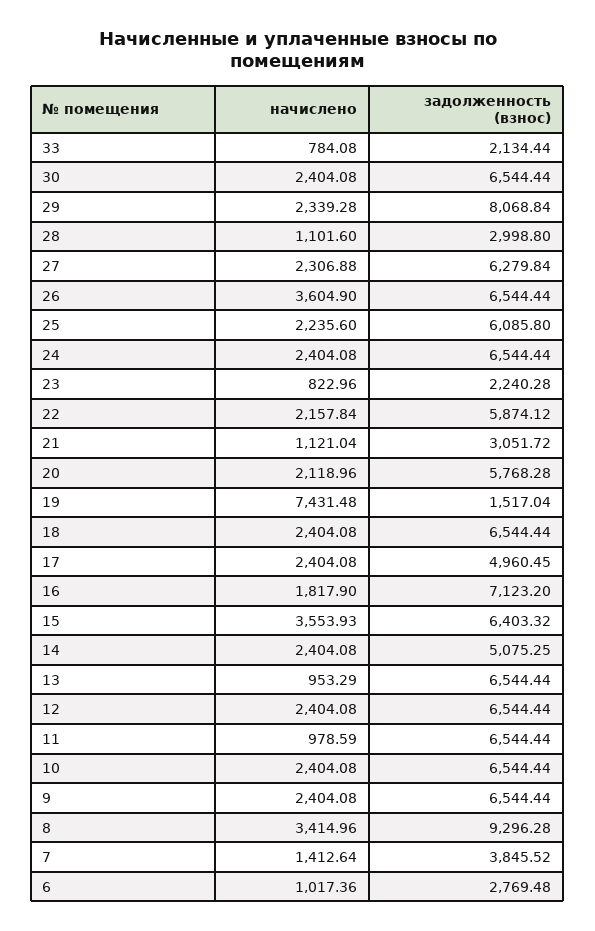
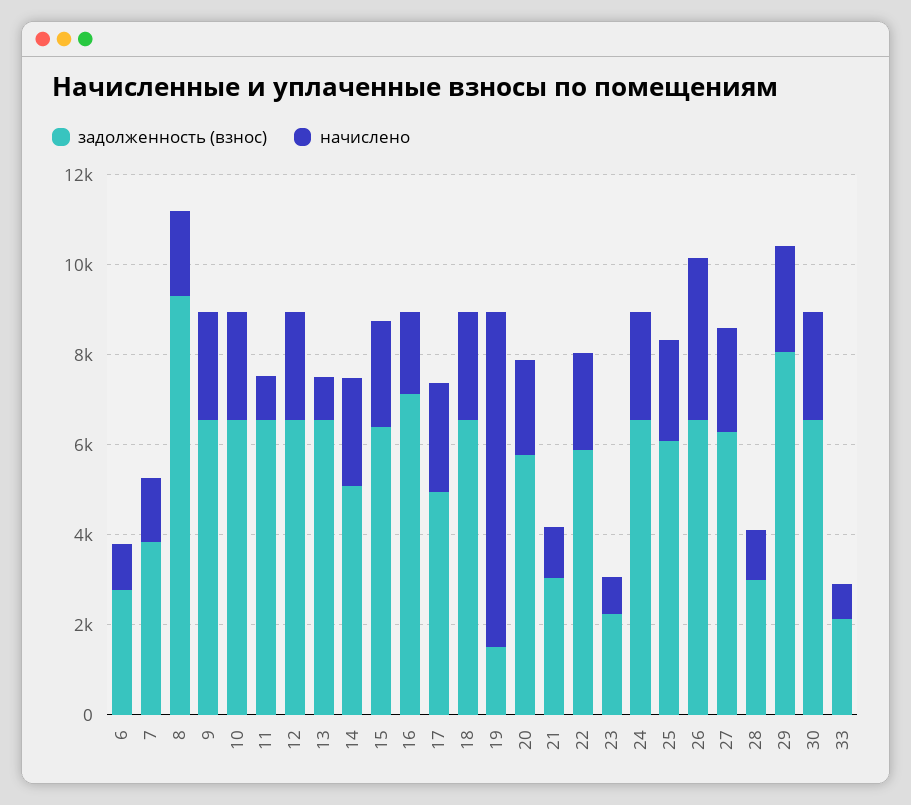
  {
    "начислено": {
      "33": 784.08,
      "30": 2404.08,
      "29": 2339.28,
      "28": 1101.6,
      "27": 2306.88,
      "26": 3604.9,
      "25": 2235.6,
      "24": 2404.08,
      "23": 822.96,
      "22": 2157.84,
      "21": 1121.04,
      "20": 2118.96,
      "19": 7431.48,
      "18": 2404.08,
      "17": 2404.08,
      "16": 1817.9,
-     "15": 3553.93,
+     "15": 2500,
      "14": 2404.08,
      "13": 953.29,
      "12": 2404.08,
      "11": 978.59,
      "10": 2404.08,
      "9": 2404.08,
-     "8": 3414.96,
+     "8": 2000,
      "7": 1412.64,
      "6": 1017.36
    },
    "задолженность (взнос)": {
      "33": 2134.44,
      "30": 6544.44,
      "29": 8068.84,
      "28": 2998.8,
      "27": 6279.84,
      "26": 6544.44,
      "25": 6085.8,
      "24": 6544.44,
      "23": 2240.28,
      "22": 5874.12,
      "21": 3051.72,
      "20": 5768.28,
      "19": 1517.04,
      "18": 6544.44,
      "17": 4960.45,
      "16": 7123.2,
      "15": 6403.32,
      "14": 5075.25,
      "13": 6544.44,
      "12": 6544.44,
      "11": 6544.44,
      "10": 6544.44,
      "9": 6544.44,
      "8": 9296.28,
      "7": 3845.52,
      "6": 2769.48
    }
  }

